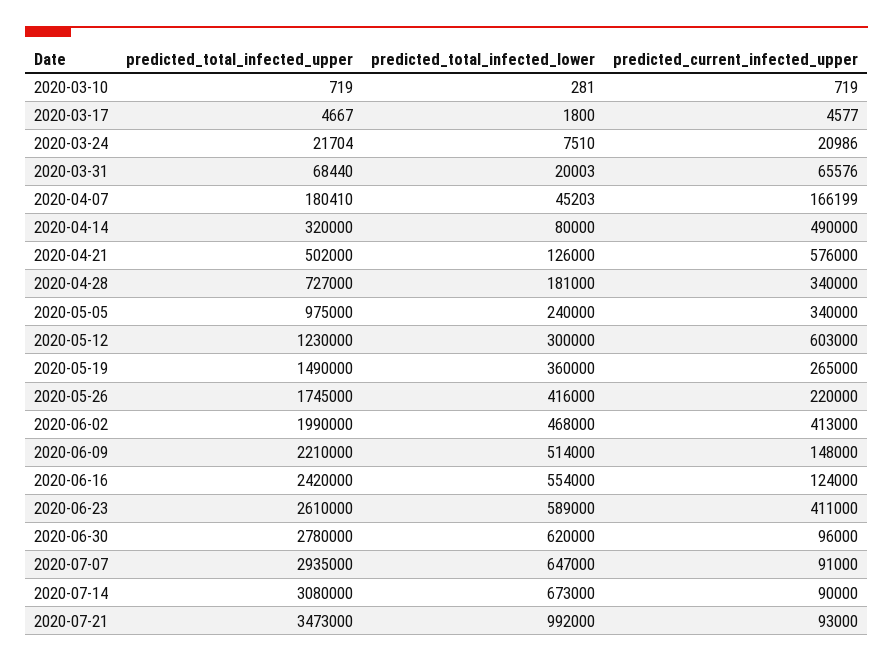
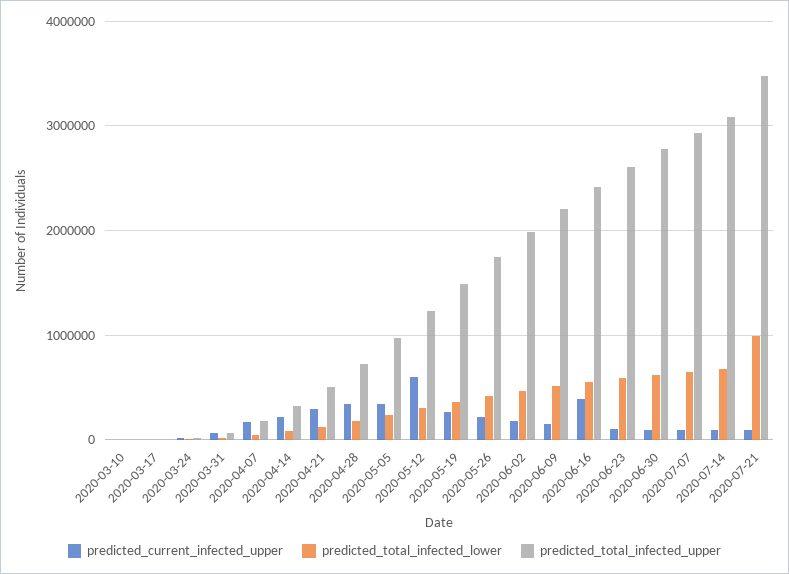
  {
    "predicted_total_infected_upper": {
      "2020-03-10": 719,
      "2020-03-17": 4667,
      "2020-03-24": 21704,
      "2020-03-31": 68440,
      "2020-04-07": 180410,
      "2020-04-14": 320000,
      "2020-04-21": 502000,
      "2020-04-28": 727000,
      "2020-05-05": 975000,
      "2020-05-12": 1230000,
      "2020-05-19": 1490000,
      "2020-05-26": 1745000,
      "2020-06-02": 1990000,
      "2020-06-09": 2210000,
      "2020-06-16": 2420000,
      "2020-06-23": 2610000,
      "2020-06-30": 2780000,
      "2020-07-07": 2935000,
      "2020-07-14": 3080000,
      "2020-07-21": 3473000
    },
    "predicted_total_infected_lower": {
      "2020-03-10": 281,
      "2020-03-17": 1800,
      "2020-03-24": 7510,
      "2020-03-31": 20003,
      "2020-04-07": 45203,
      "2020-04-14": 80000,
      "2020-04-21": 126000,
      "2020-04-28": 181000,
      "2020-05-05": 240000,
      "2020-05-12": 300000,
      "2020-05-19": 360000,
      "2020-05-26": 416000,
      "2020-06-02": 468000,
      "2020-06-09": 514000,
      "2020-06-16": 554000,
      "2020-06-23": 589000,
      "2020-06-30": 620000,
      "2020-07-07": 647000,
      "2020-07-14": 673000,
      "2020-07-21": 992000
    },
    "predicted_current_infected_upper": {
      "2020-03-10": 719,
      "2020-03-17": 4577,
      "2020-03-24": 20986,
      "2020-03-31": 65576,
      "2020-04-07": 166199,
-     "2020-04-14": 490000,
+     "2020-04-14": 200000,
-     "2020-04-21": 576000,
+     "2020-04-21": 300000,
      "2020-04-28": 340000,
      "2020-05-05": 340000,
      "2020-05-12": 603000,
      "2020-05-19": 265000,
      "2020-05-26": 220000,
-     "2020-06-02": 413000,
+     "2020-06-02": 200000,
      "2020-06-09": 148000,
-     "2020-06-16": 124000,
+     "2020-06-16": 400000,
-     "2020-06-23": 411000,
+     "2020-06-23": 100000,
      "2020-06-30": 96000,
      "2020-07-07": 91000,
      "2020-07-14": 90000,
      "2020-07-21": 93000
    }
  }

